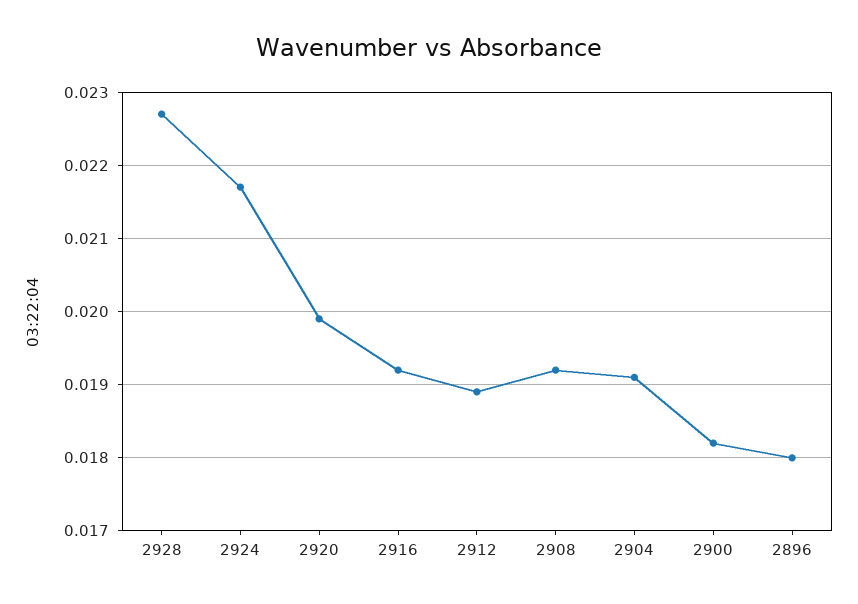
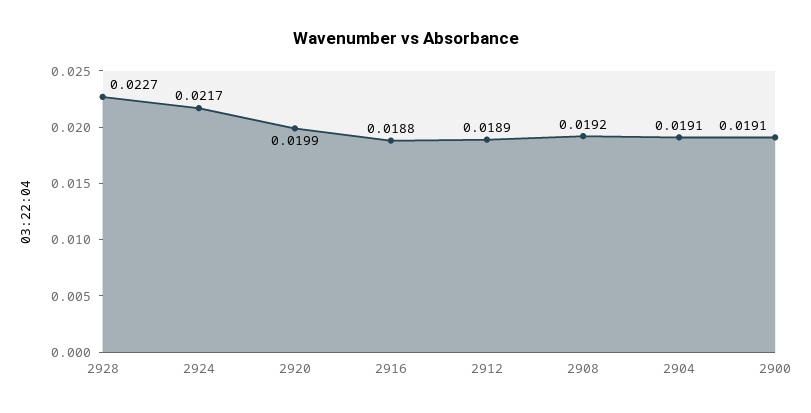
  {
    "2928": 0.0227,
    "2924": 0.0217,
    "2920": 0.0199,
-   "2916": 0.0192,
+   "2916": 0.0188,
    "2912": 0.0189,
    "2908": 0.0192,
    "2904": 0.0191,
-   "2900": 0.0182,
+   "2900": 0.0191
-   "2896": 0.018
  }

